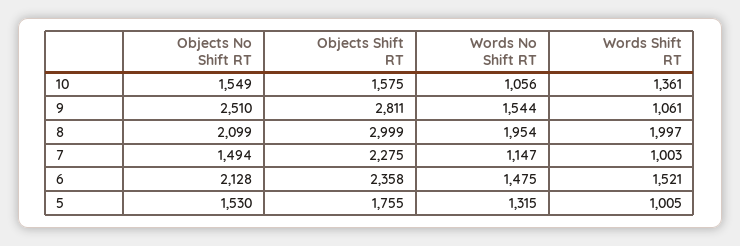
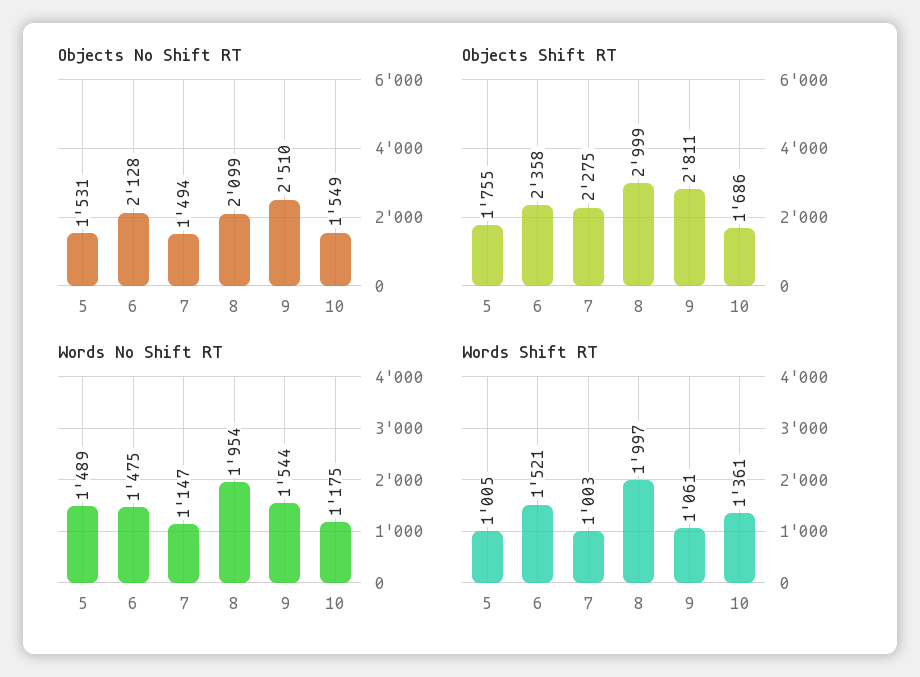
  {
    "Objects No Shift RT": {
      "10": 1549,
      "9": 2510,
      "8": 2099,
      "7": 1494,
      "6": 2128,
-     "5": 1530
+     "5": 1531
    },
    "Objects Shift RT": {
-     "10": 1575,
+     "10": 1686,
      "9": 2811,
      "8": 2999,
      "7": 2275,
      "6": 2358,
      "5": 1755
    },
    "Words No Shift RT": {
-     "10": 1056,
+     "10": 1175,
      "9": 1544,
      "8": 1954,
      "7": 1147,
      "6": 1475,
-     "5": 1315
+     "5": 1489
    },
    "Words Shift RT": {
      "10": 1361,
      "9": 1061,
      "8": 1997,
      "7": 1003,
      "6": 1521,
      "5": 1005
    }
  }

